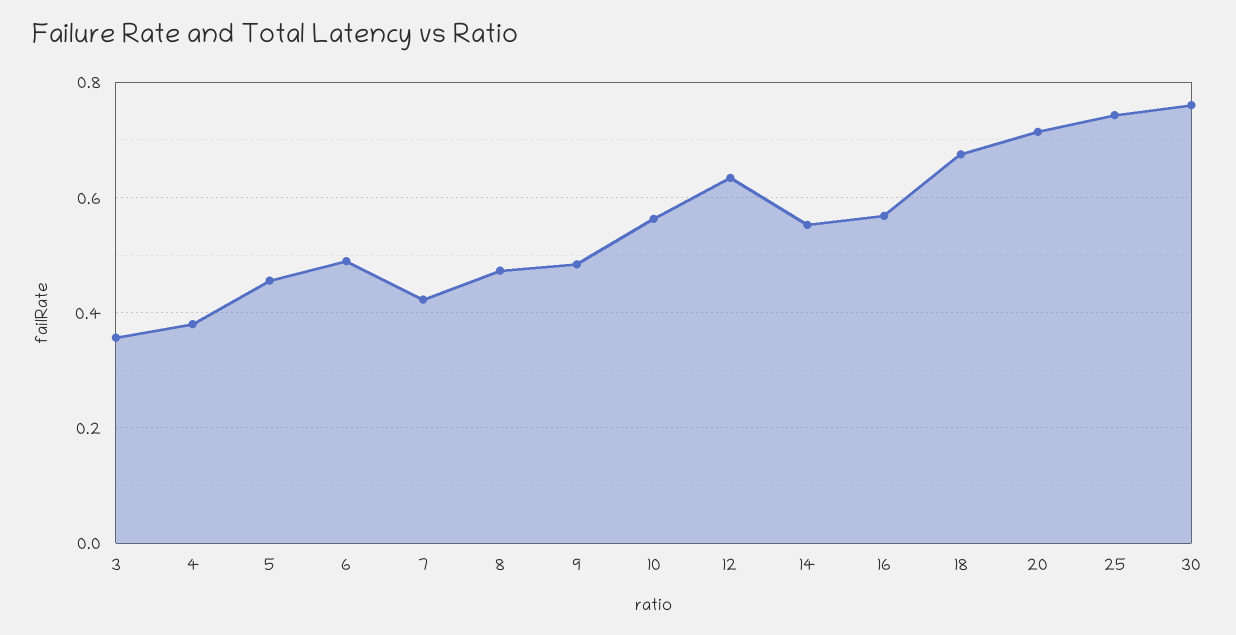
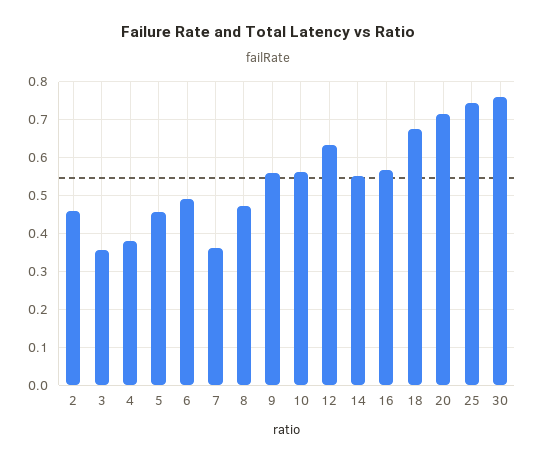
  {
    "3": 0.36,
    "4": 0.38,
    "5": 0.46,
    "6": 0.48,
-   "7": 0.42,
+   "7": 0.36,
    "8": 0.48,
-   "9": 0.48,
+   "9": 0.56,
    "10": 0.56,
    "12": 0.64,
    "14": 0.56,
    "16": 0.56,
    "18": 0.68,
    "20": 0.72,
    "25": 0.74,
-   "30": 0.76
+   "30": 0.76,
+   "2": 0.46
  }

